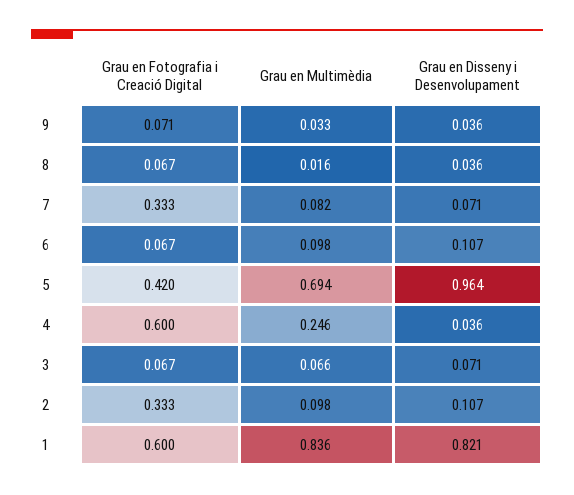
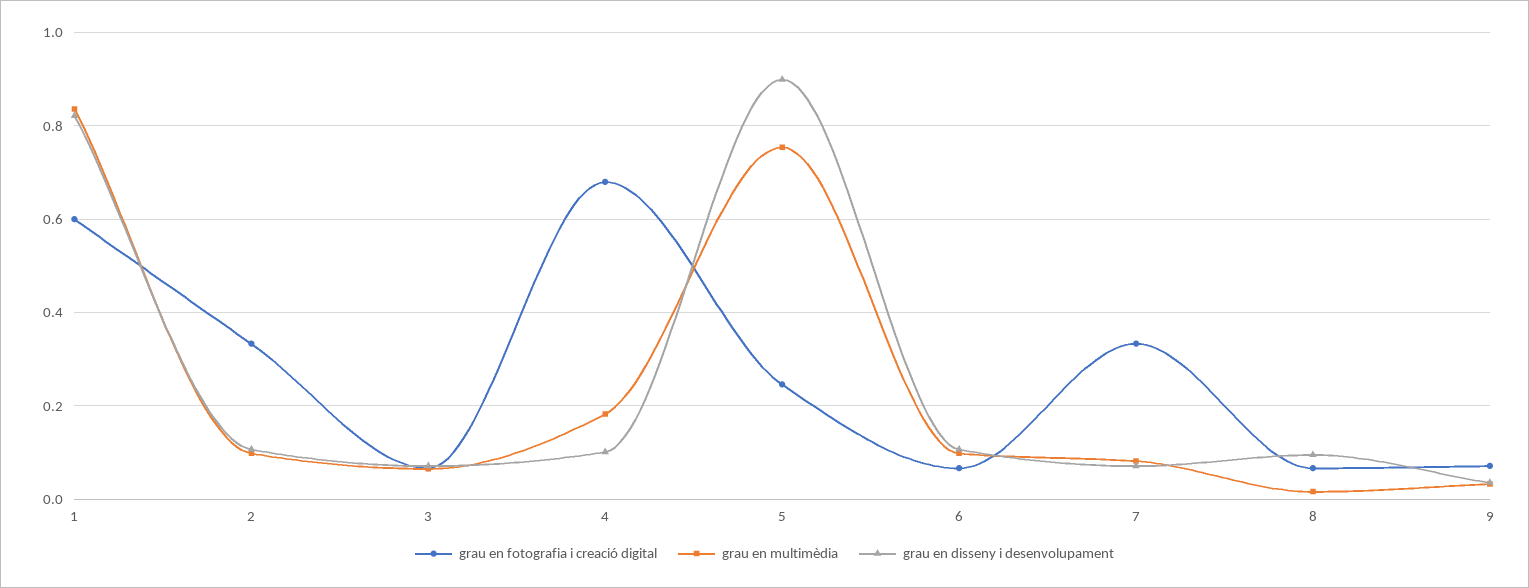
  {
    "Grau en Fotografia i Creació Digital": {
      "9": 0.071,
      "8": 0.067,
      "7": 0.333,
      "6": 0.067,
-     "5": 0.42,
+     "5": 0.24,
-     "4": 0.6,
+     "4": 0.68,
      "3": 0.067,
      "2": 0.333,
      "1": 0.6
    },
    "Grau en Multimèdia": {
      "9": 0.033,
      "8": 0.016,
      "7": 0.082,
      "6": 0.098,
-     "5": 0.694,
+     "5": 0.76,
-     "4": 0.246,
+     "4": 0.18,
      "3": 0.066,
      "2": 0.098,
      "1": 0.836
    },
    "Grau en Disseny i Desenvolupament": {
      "9": 0.036,
-     "8": 0.036,
+     "8": 0.1,
      "7": 0.071,
      "6": 0.107,
-     "5": 0.964,
+     "5": 0.9,
-     "4": 0.036,
+     "4": 0.1,
      "3": 0.071,
      "2": 0.107,
      "1": 0.821
    }
  }

